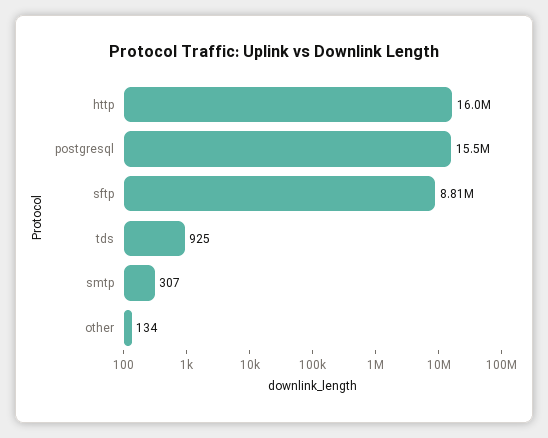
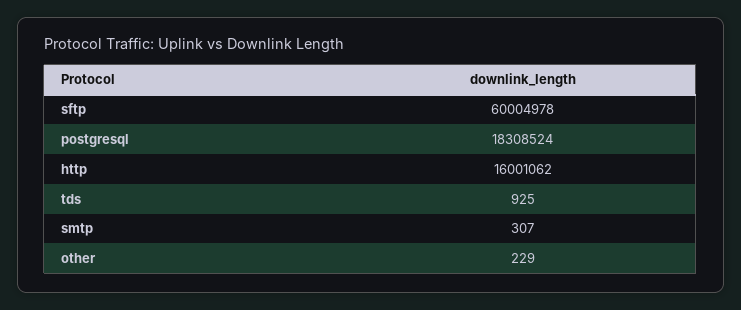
  {
    "http": 16001062,
-   "postgresql": 15500000,
+   "postgresql": 18308524,
-   "sftp": 8810000,
+   "sftp": 60004978,
    "tds": 925,
    "smtp": 307,
-   "other": 134
+   "other": 229
  }

